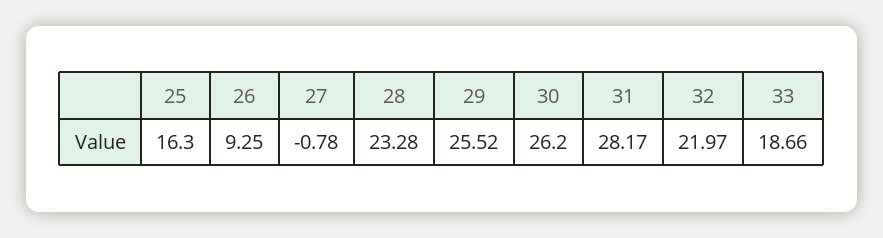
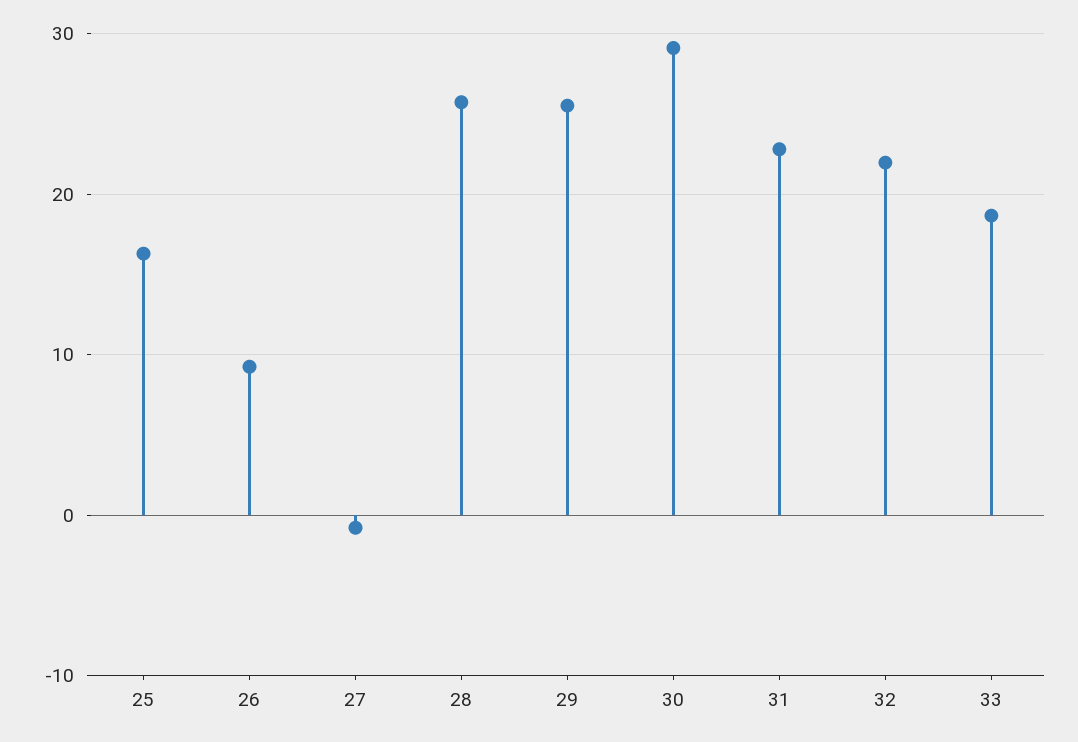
  {
    "25": 16.3,
    "26": 9.25,
    "27": -0.78,
-   "28": 23.28,
+   "28": 26,
    "29": 25.52,
-   "30": 26.2,
+   "30": 29,
-   "31": 28.17,
+   "31": 23,
    "32": 21.97,
    "33": 18.66
  }

